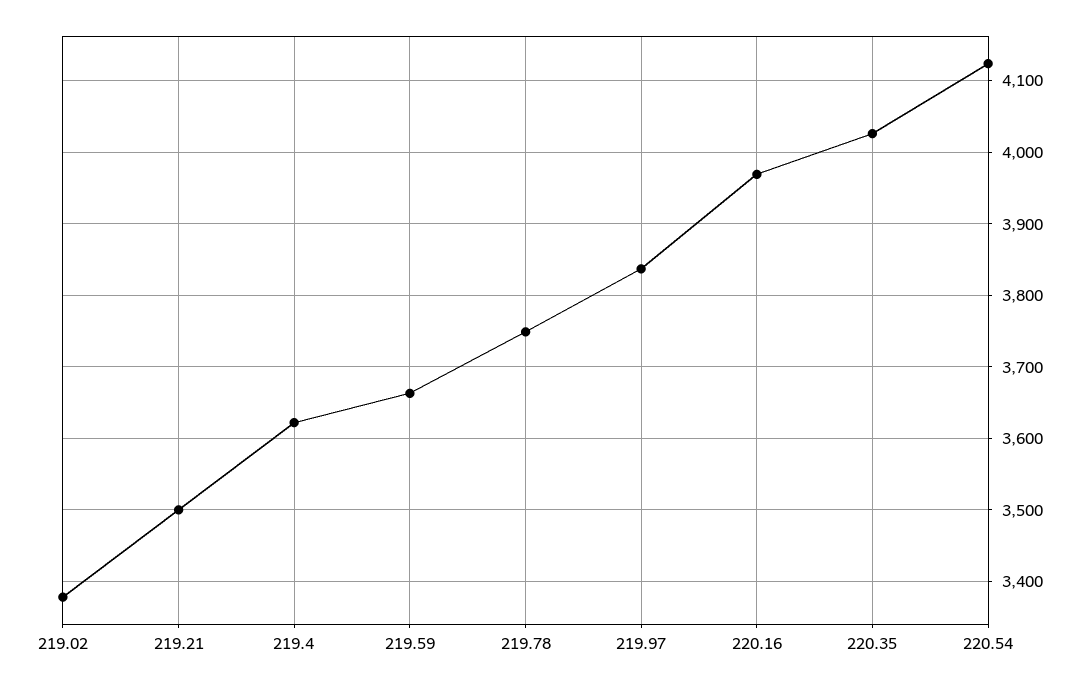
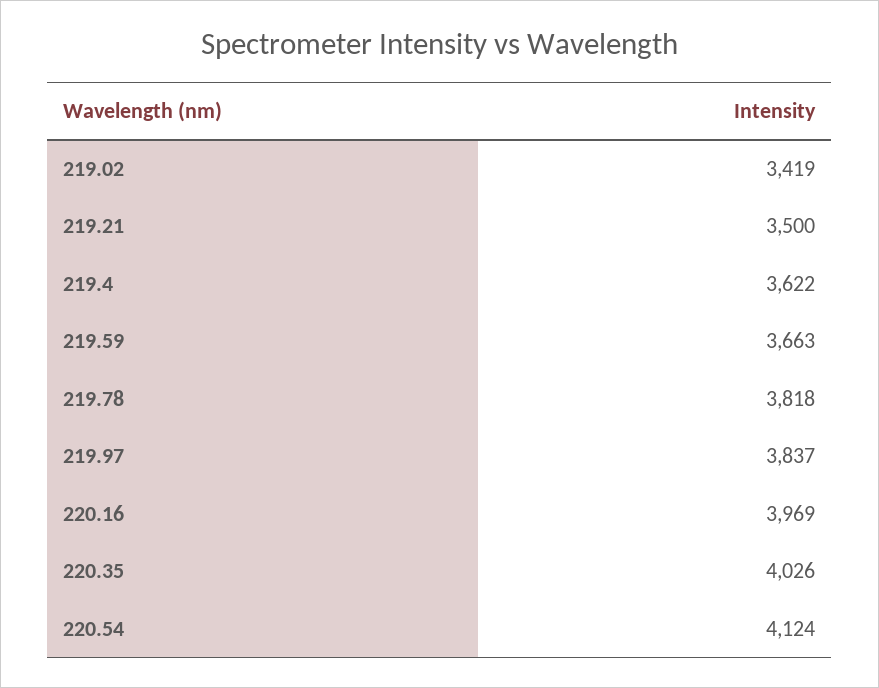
  {
-   "219.02": 3380,
+   "219.02": 3419,
    "219.21": 3500,
    "219.4": 3622,
    "219.59": 3663,
-   "219.78": 3750,
+   "219.78": 3818,
    "219.97": 3837,
    "220.16": 3969,
    "220.35": 4026,
    "220.54": 4124
  }

